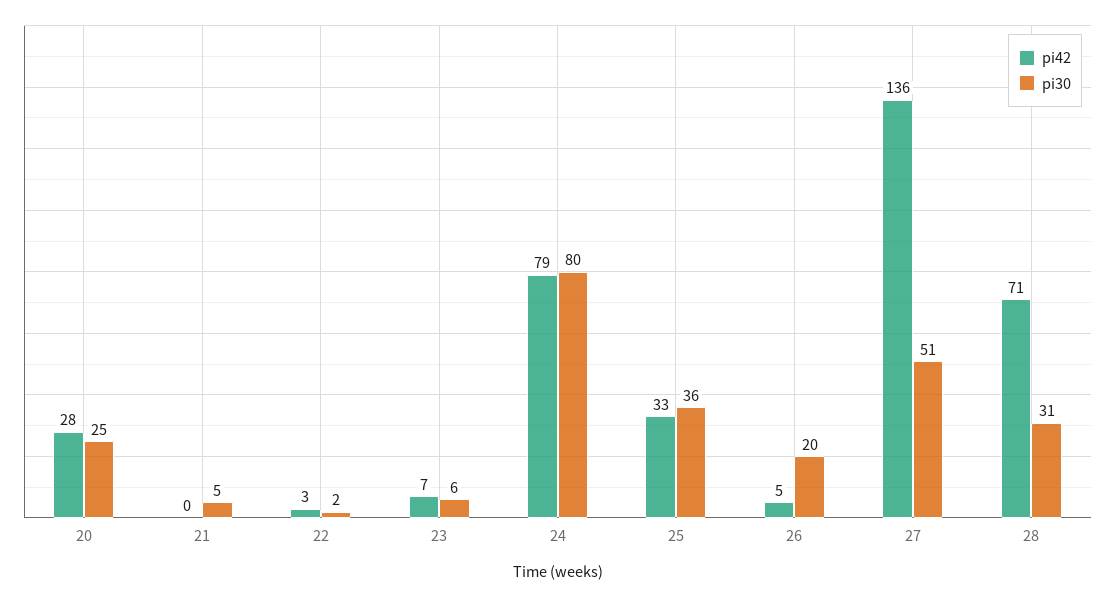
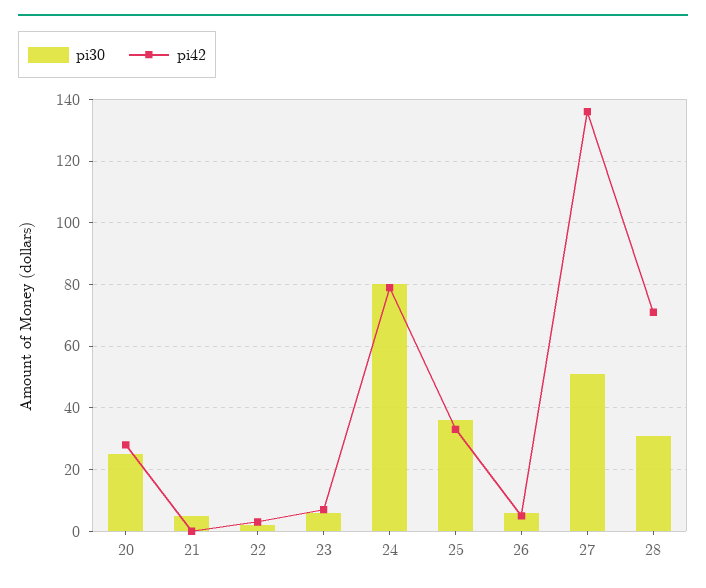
  {
    "pi42": {
      "20": 28,
      "21": 0,
      "22": 3,
      "23": 7,
      "24": 79,
      "25": 33,
      "26": 5,
      "27": 136,
      "28": 71
    },
    "pi30": {
      "20": 25,
      "21": 5,
      "22": 2,
      "23": 6,
      "24": 80,
      "25": 36,
-     "26": 20,
+     "26": 5,
      "27": 51,
      "28": 31
    }
  }

